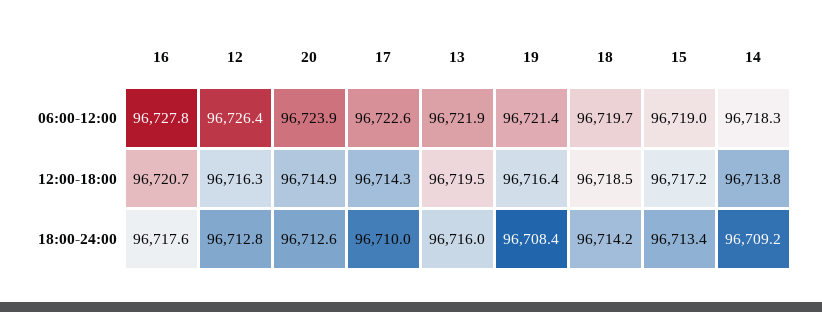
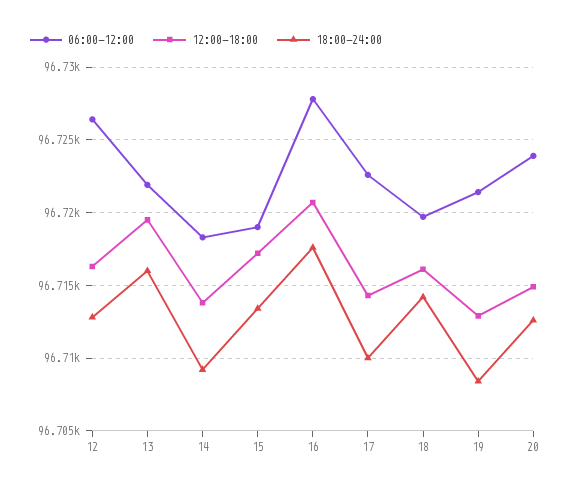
  {
    "06:00-12:00": {
      "16": 96727.8,
      "12": 96726.4,
      "20": 96723.9,
      "17": 96722.6,
      "13": 96721.9,
      "19": 96721.4,
      "18": 96719.7,
      "15": 96719,
      "14": 96718.3
    },
    "12:00-18:00": {
      "16": 96720.7,
      "12": 96716.3,
      "20": 96714.9,
      "17": 96714.3,
      "13": 96719.5,
-     "19": 96716.4,
+     "19": 96713,
-     "18": 96718.5,
+     "18": 96716,
      "15": 96717.2,
      "14": 96713.8
    },
    "18:00-24:00": {
      "16": 96717.6,
      "12": 96712.8,
      "20": 96712.6,
      "17": 96710,
      "13": 96716,
      "19": 96708.4,
      "18": 96714.2,
      "15": 96713.4,
      "14": 96709.2
    }
  }

